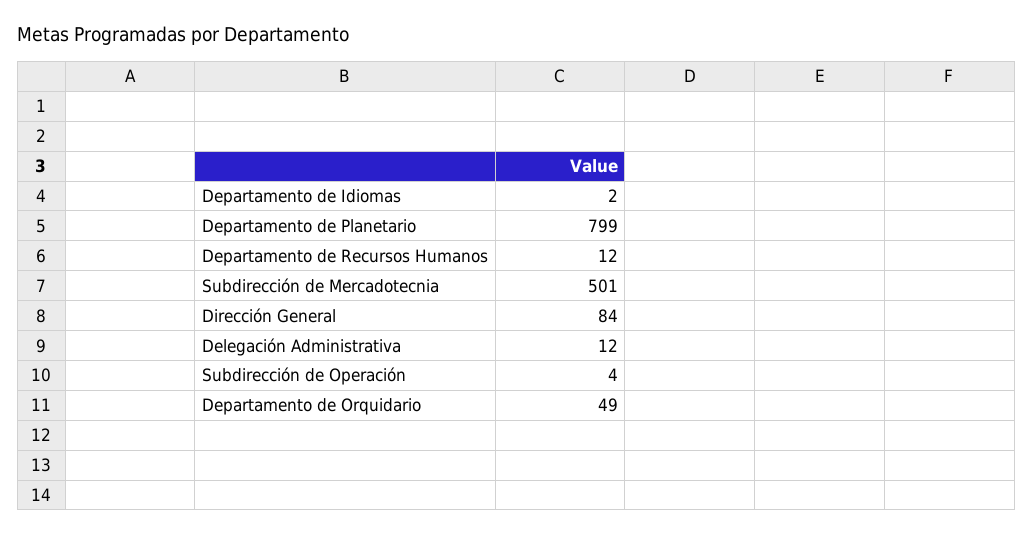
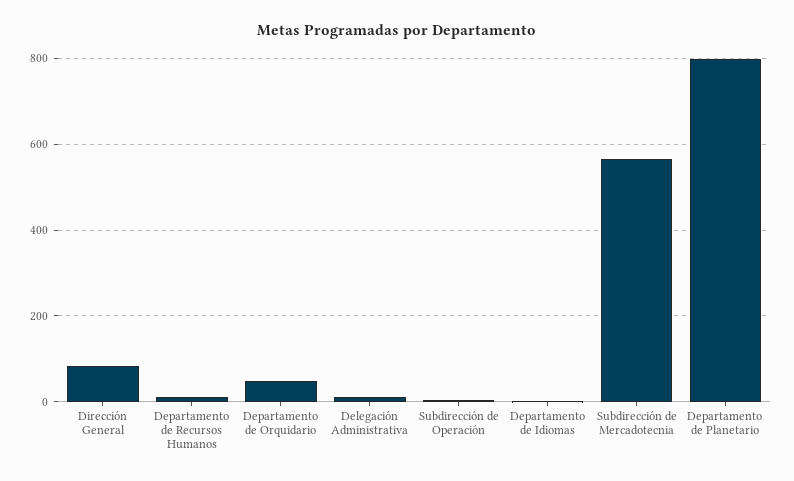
  {
    "Departamento de Idiomas": 2,
    "Departamento de Planetario": 799,
    "Departamento de Recursos Humanos": 12,
-   "Subdirección de Mercadotecnia": 501,
+   "Subdirección de Mercadotecnia": 560,
    "Dirección General": 84,
    "Delegación Administrativa": 12,
    "Subdirección de Operación": 4,
    "Departamento de Orquidario": 49
  }

